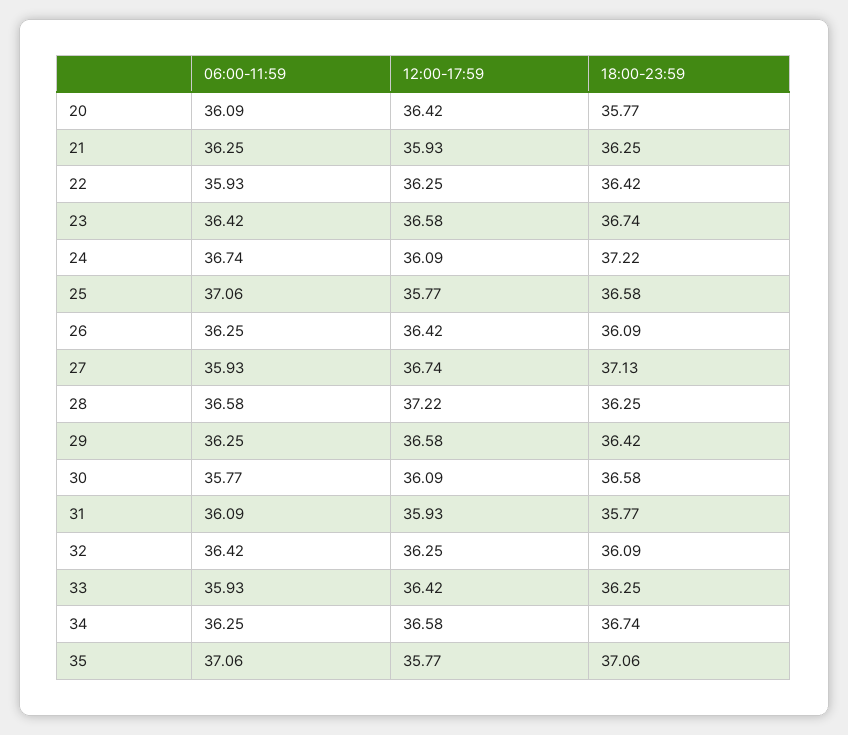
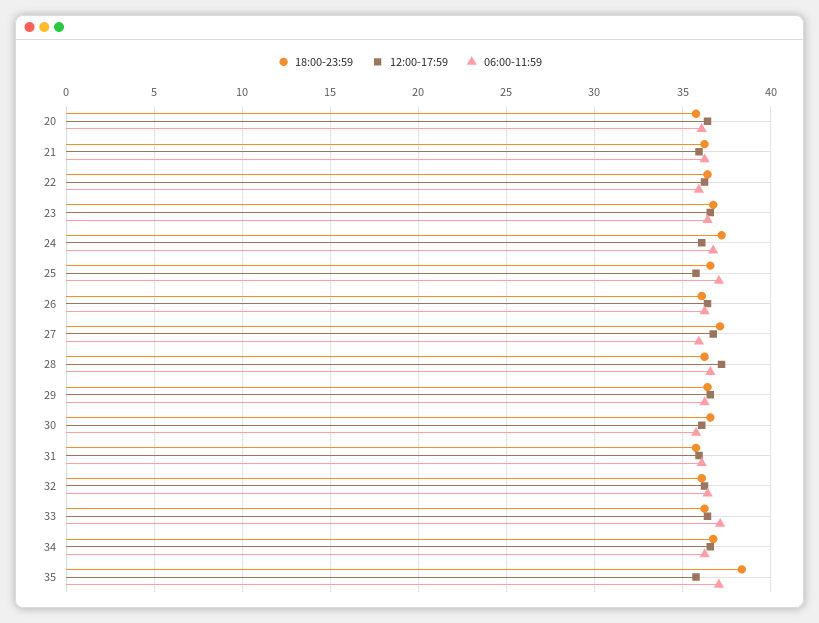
  {
    "06:00-11:59": {
      "20": 36.09,
      "21": 36.25,
      "22": 35.93,
      "23": 36.42,
      "24": 36.74,
      "25": 37.06,
      "26": 36.25,
      "27": 35.93,
      "28": 36.58,
      "29": 36.25,
      "30": 35.77,
      "31": 36.09,
      "32": 36.42,
-     "33": 35.93,
+     "33": 37,
      "34": 36.25,
      "35": 37.06
    },
    "12:00-17:59": {
      "20": 36.42,
      "21": 35.93,
      "22": 36.25,
      "23": 36.58,
      "24": 36.09,
      "25": 35.77,
      "26": 36.42,
      "27": 36.74,
      "28": 37.22,
      "29": 36.58,
      "30": 36.09,
      "31": 35.93,
      "32": 36.25,
      "33": 36.42,
      "34": 36.58,
      "35": 35.77
    },
    "18:00-23:59": {
      "20": 35.77,
      "21": 36.25,
      "22": 36.42,
      "23": 36.74,
      "24": 37.22,
      "25": 36.58,
      "26": 36.09,
      "27": 37.13,
      "28": 36.25,
      "29": 36.42,
      "30": 36.58,
      "31": 35.77,
      "32": 36.09,
      "33": 36.25,
      "34": 36.74,
-     "35": 37.06
+     "35": 38.5
    }
  }

